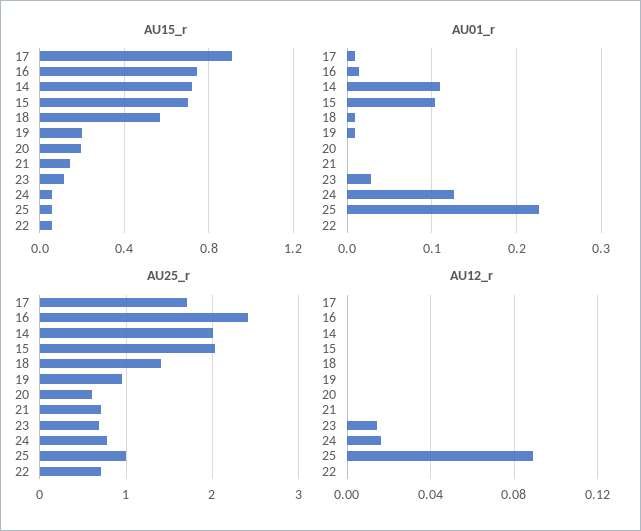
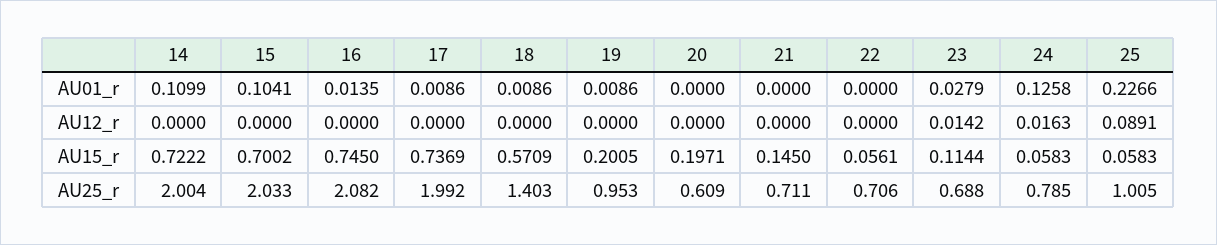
  {
    "AU15_r": {
-     "17": 0.9,
+     "17": 0.7369,
      "16": 0.745,
      "14": 0.7222,
      "15": 0.7002,
      "18": 0.5709,
      "19": 0.2005,
      "20": 0.1971,
      "21": 0.145,
      "23": 0.1144,
      "24": 0.0583,
      "25": 0.0583,
      "22": 0.0561
    },
    "AU01_r": {
      "17": 0.0086,
      "16": 0.0135,
      "14": 0.1099,
      "15": 0.1041,
      "18": 0.0086,
      "19": 0.0086,
      "20": 0,
      "21": 0,
      "23": 0.0279,
      "24": 0.1258,
      "25": 0.2266,
      "22": 0
    },
    "AU25_r": {
-     "17": 1.7,
+     "17": 1.992,
-     "16": 2.4,
+     "16": 2.082,
      "14": 2.004,
      "15": 2.033,
      "18": 1.403,
      "19": 0.953,
      "20": 0.609,
      "21": 0.711,
      "23": 0.688,
      "24": 0.785,
      "25": 1.005,
      "22": 0.706
    },
    "AU12_r": {
      "17": 0,
      "16": 0,
      "14": 0,
      "15": 0,
      "18": 0,
      "19": 0,
      "20": 0,
      "21": 0,
      "23": 0.0142,
      "24": 0.0163,
      "25": 0.0891,
      "22": 0
    }
  }

